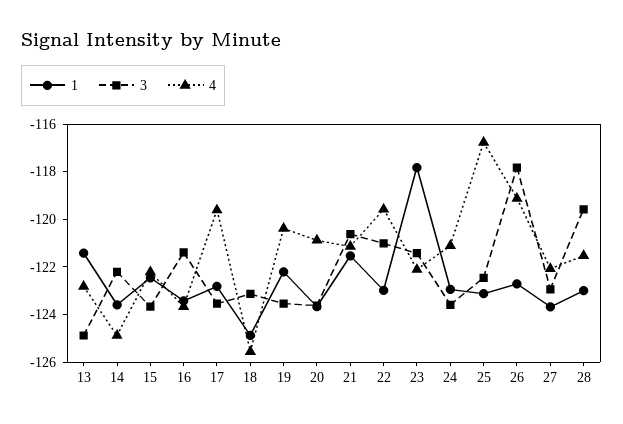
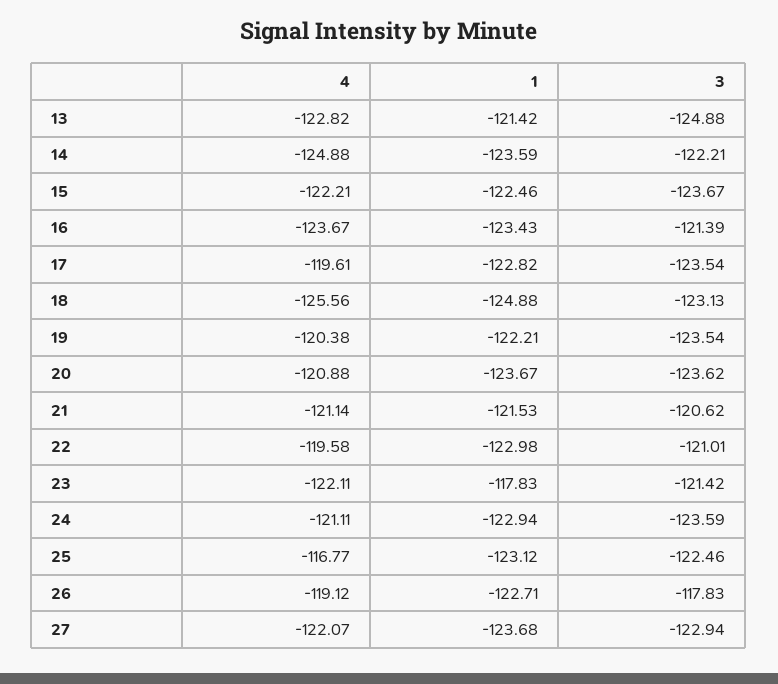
  {
    "1": {
      "13": -121.42,
      "14": -123.59,
      "15": -122.46,
      "16": -123.43,
      "17": -122.82,
      "18": -124.88,
      "19": -122.21,
      "20": -123.67,
      "21": -121.53,
      "22": -122.98,
      "23": -117.83,
      "24": -122.94,
      "25": -123.12,
      "26": -122.71,
-     "27": -123.68,
+     "27": -123.68
-     "28": -123
    },
    "3": {
      "13": -124.88,
      "14": -122.21,
      "15": -123.67,
      "16": -121.39,
      "17": -123.54,
      "18": -123.13,
      "19": -123.54,
      "20": -123.62,
      "21": -120.62,
      "22": -121.01,
      "23": -121.42,
      "24": -123.59,
      "25": -122.46,
      "26": -117.83,
-     "27": -122.94,
+     "27": -122.94
-     "28": -119.5
    },
    "4": {
      "13": -122.82,
      "14": -124.88,
      "15": -122.21,
      "16": -123.67,
      "17": -119.61,
      "18": -125.56,
      "19": -120.38,
      "20": -120.88,
      "21": -121.14,
      "22": -119.58,
      "23": -122.11,
      "24": -121.11,
      "25": -116.77,
      "26": -119.12,
-     "27": -122.07,
+     "27": -122.07
-     "28": -121.5
    }
  }

